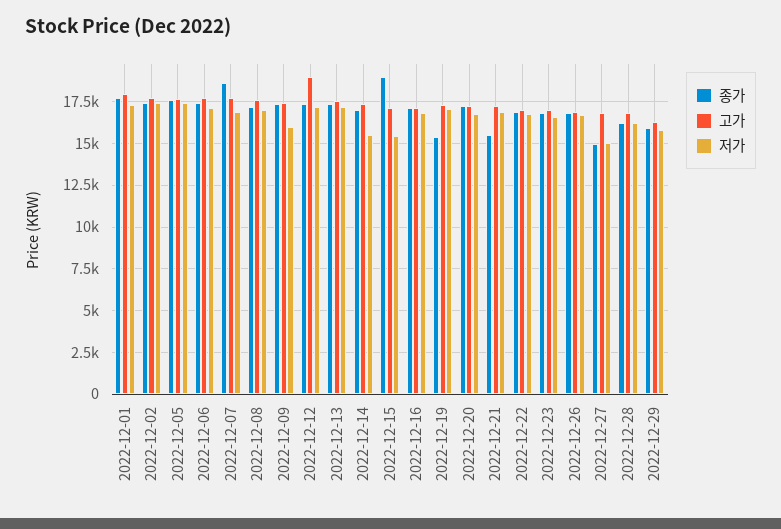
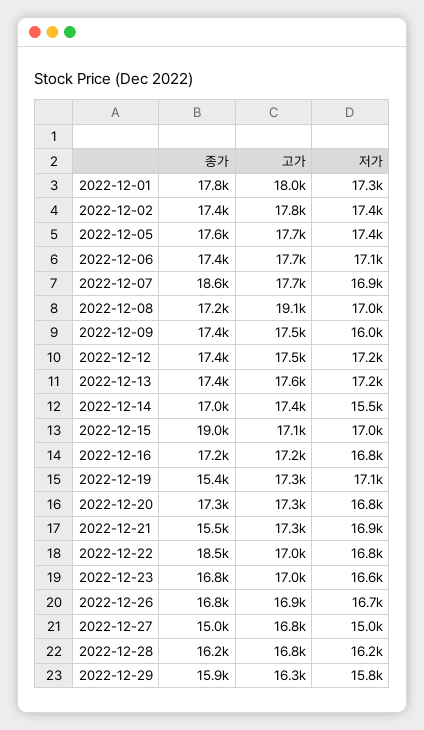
  {
    "종가": {
      "2022-12-01": 17800,
      "2022-12-02": 17400,
      "2022-12-05": 17600,
      "2022-12-06": 17400,
      "2022-12-07": 18600,
      "2022-12-08": 17200,
      "2022-12-09": 17400,
      "2022-12-12": 17400,
      "2022-12-13": 17400,
      "2022-12-14": 17000,
      "2022-12-15": 19000,
      "2022-12-16": 17200,
      "2022-12-19": 15400,
      "2022-12-20": 17300,
      "2022-12-21": 15500,
-     "2022-12-22": 17000,
+     "2022-12-22": 18500,
      "2022-12-23": 16800,
      "2022-12-26": 16800,
      "2022-12-27": 15000,
      "2022-12-28": 16200,
      "2022-12-29": 15900
    },
    "고가": {
      "2022-12-01": 18000,
      "2022-12-02": 17800,
      "2022-12-05": 17700,
      "2022-12-06": 17700,
      "2022-12-07": 17700,
-     "2022-12-08": 17500,
+     "2022-12-08": 19100,
      "2022-12-09": 17500,
-     "2022-12-12": 19000,
+     "2022-12-12": 17500,
      "2022-12-13": 17600,
      "2022-12-14": 17400,
      "2022-12-15": 17100,
      "2022-12-16": 17200,
      "2022-12-19": 17300,
      "2022-12-20": 17300,
      "2022-12-21": 17300,
      "2022-12-22": 17000,
      "2022-12-23": 17000,
      "2022-12-26": 16900,
      "2022-12-27": 16800,
      "2022-12-28": 16800,
      "2022-12-29": 16300
    },
    "저가": {
      "2022-12-01": 17300,
      "2022-12-02": 17400,
      "2022-12-05": 17400,
      "2022-12-06": 17100,
      "2022-12-07": 16900,
      "2022-12-08": 17000,
      "2022-12-09": 16000,
      "2022-12-12": 17200,
      "2022-12-13": 17200,
      "2022-12-14": 15500,
-     "2022-12-15": 15500,
+     "2022-12-15": 17000,
      "2022-12-16": 16800,
      "2022-12-19": 17100,
      "2022-12-20": 16800,
      "2022-12-21": 16900,
      "2022-12-22": 16800,
      "2022-12-23": 16600,
      "2022-12-26": 16700,
      "2022-12-27": 15000,
      "2022-12-28": 16200,
      "2022-12-29": 15800
    }
  }

